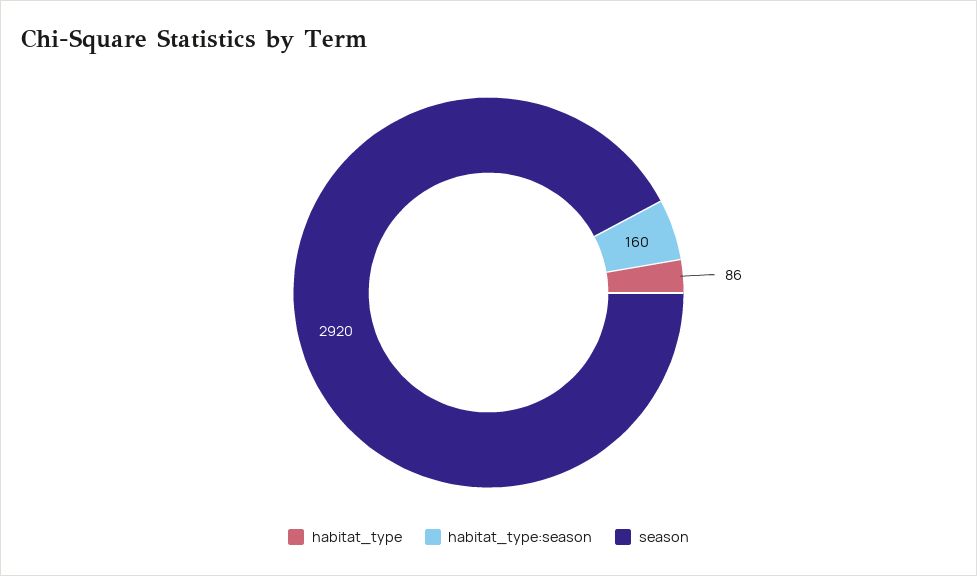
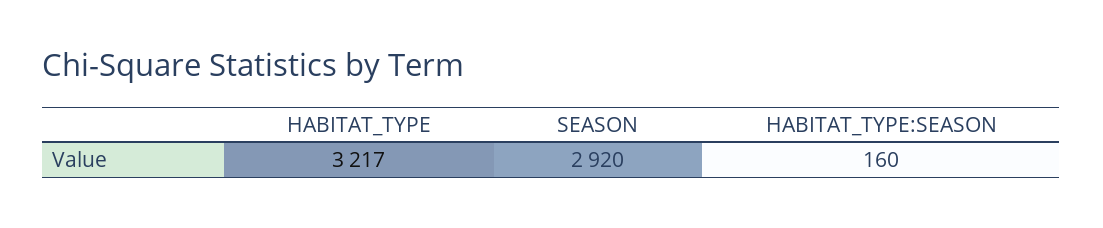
  {
-   "habitat_type": 86,
+   "habitat_type": 3217,
    "habitat_type:season": 160,
    "season": 2920
  }

